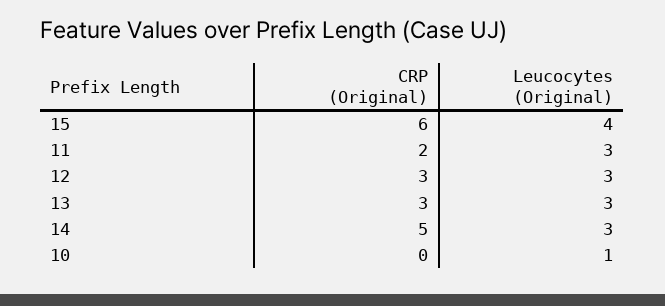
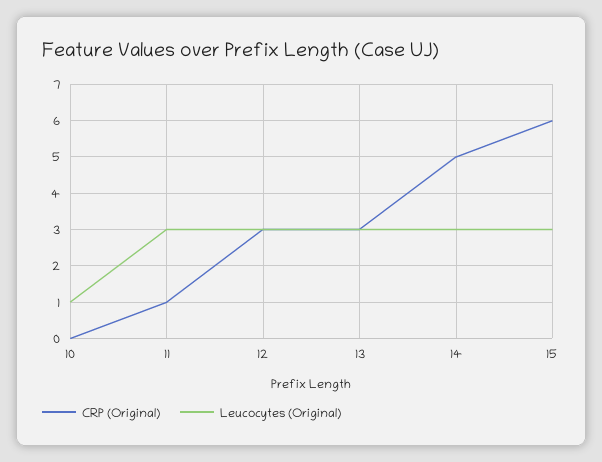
  {
    "CRP (Original)": {
      "15": 6,
-     "11": 2,
+     "11": 1,
      "12": 3,
      "13": 3,
      "14": 5,
      "10": 0
    },
    "Leucocytes (Original)": {
-     "15": 4,
+     "15": 3,
      "11": 3,
      "12": 3,
      "13": 3,
      "14": 3,
      "10": 1
    }
  }

